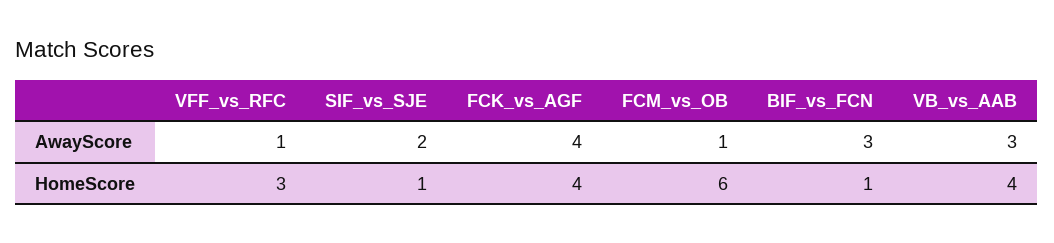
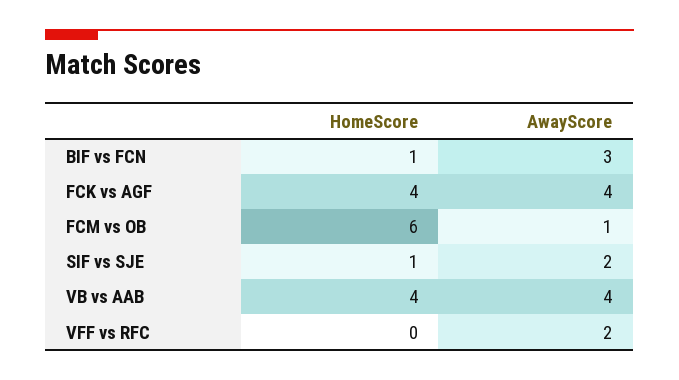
  {
    "VFF_vs_RFC": {
-     "AwayScore": 1,
+     "AwayScore": 2,
-     "HomeScore": 3
+     "HomeScore": 0
    },
    "SIF_vs_SJE": {
      "AwayScore": 2,
      "HomeScore": 1
    },
    "FCK_vs_AGF": {
      "AwayScore": 4,
      "HomeScore": 4
    },
    "FCM_vs_OB": {
      "AwayScore": 1,
      "HomeScore": 6
    },
    "BIF_vs_FCN": {
      "AwayScore": 3,
      "HomeScore": 1
    },
    "VB_vs_AAB": {
-     "AwayScore": 3,
+     "AwayScore": 4,
      "HomeScore": 4
    }
  }

